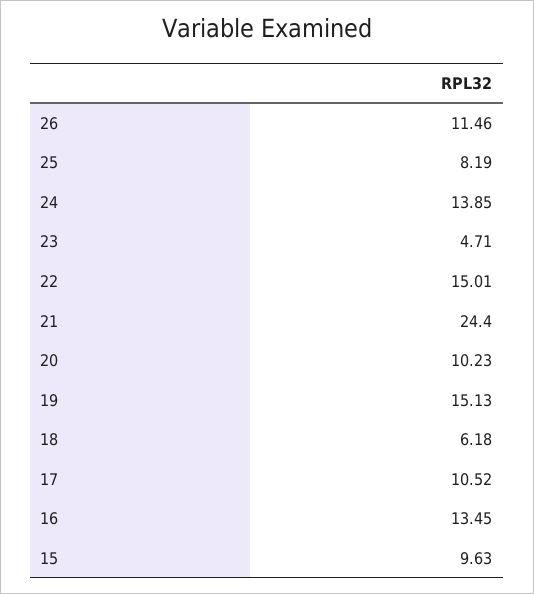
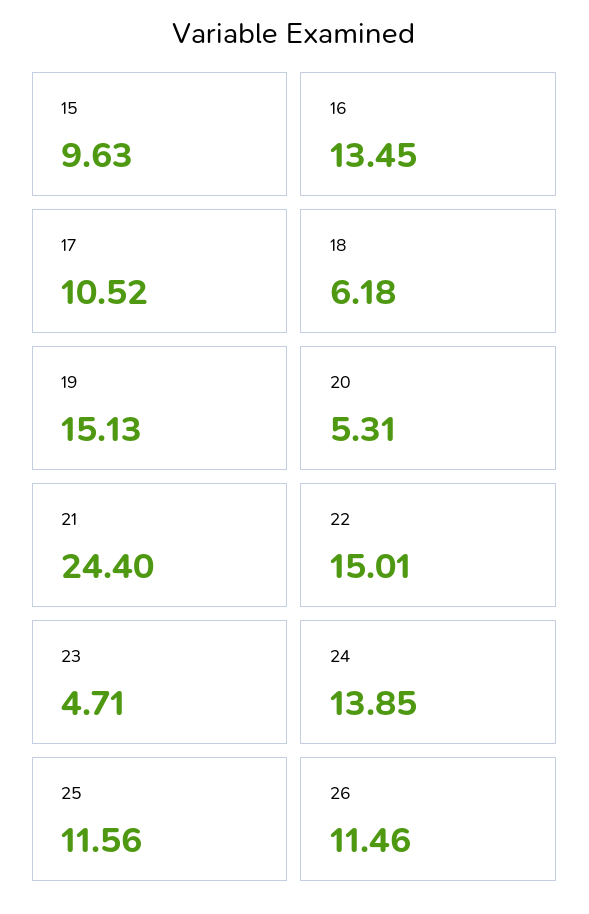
  {
    "26": 11.46,
-   "25": 8.19,
+   "25": 11.56,
    "24": 13.85,
    "23": 4.71,
    "22": 15.01,
    "21": 24.4,
-   "20": 10.23,
+   "20": 5.31,
    "19": 15.13,
    "18": 6.18,
    "17": 10.52,
    "16": 13.45,
    "15": 9.63
  }

